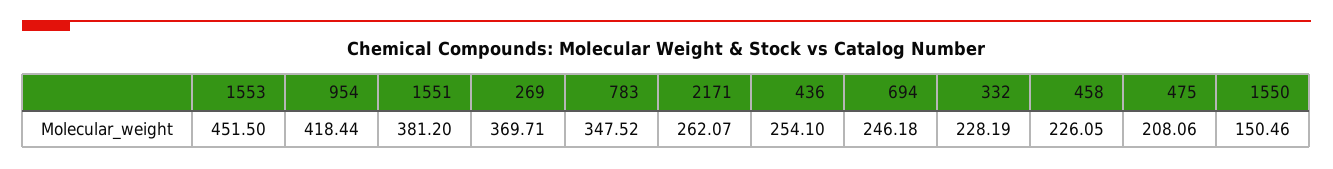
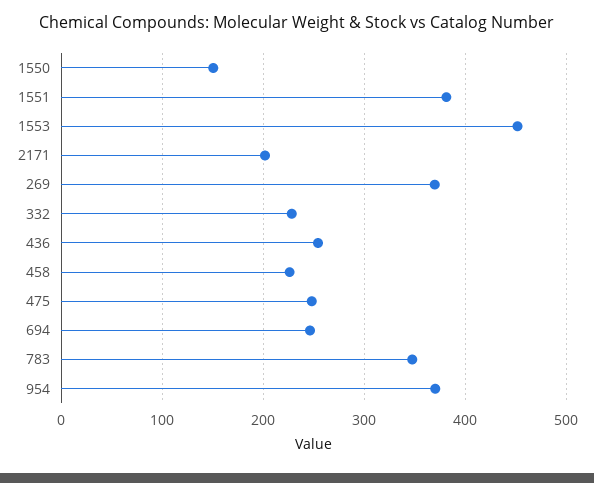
  {
    "1553": 451.5,
-   "954": 418.44,
+   "954": 370,
    "1551": 381.2,
    "269": 369.71,
    "783": 347.52,
-   "2171": 262.07,
+   "2171": 200,
    "436": 254.1,
    "694": 246.18,
    "332": 228.19,
    "458": 226.05,
-   "475": 208.06,
+   "475": 250,
    "1550": 150.46
  }

